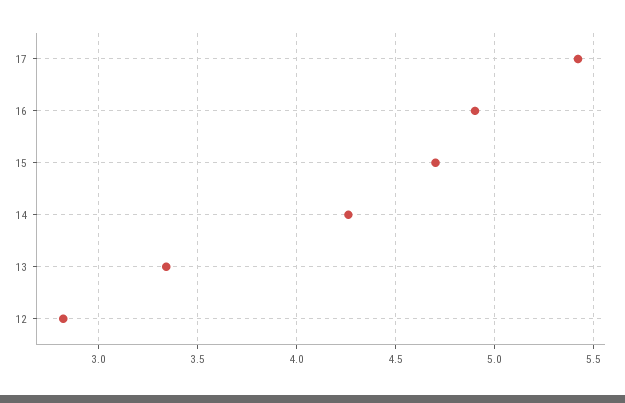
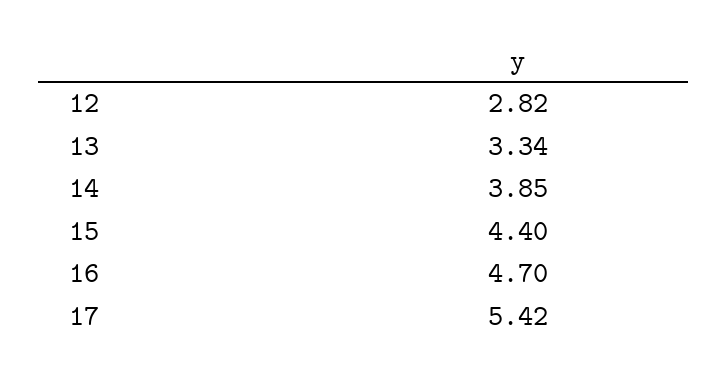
  {
    "17": 5.42,
-   "16": 4.9,
+   "16": 4.7,
-   "15": 4.7,
+   "15": 4.4,
-   "14": 4.25,
+   "14": 3.85,
    "13": 3.34,
    "12": 2.82
  }

